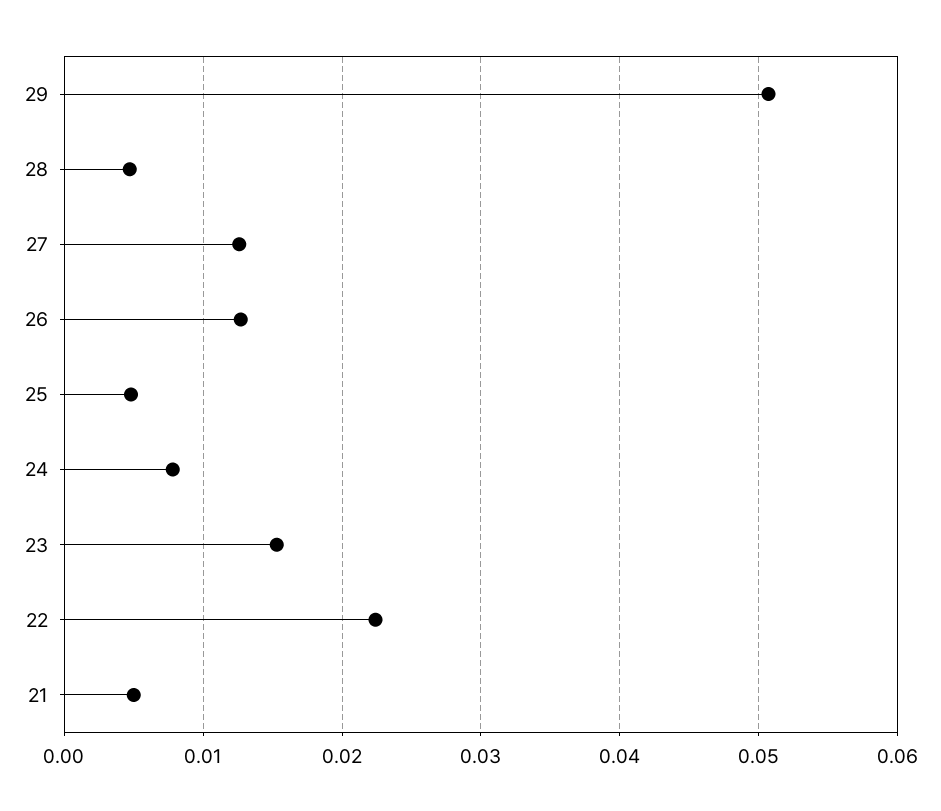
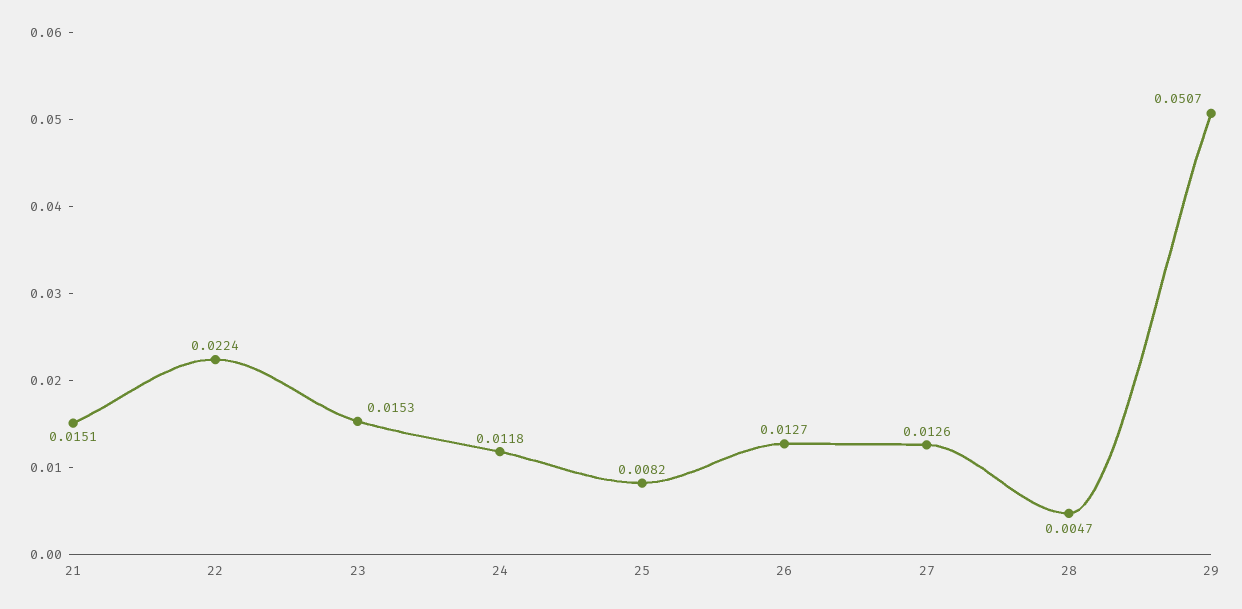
  {
    "29": 0.0507,
    "28": 0.0047,
    "27": 0.0126,
    "26": 0.0127,
-   "25": 0.005,
+   "25": 0.0082,
-   "24": 0.008,
+   "24": 0.0118,
    "23": 0.0153,
    "22": 0.0224,
-   "21": 0.005
+   "21": 0.0151
  }

